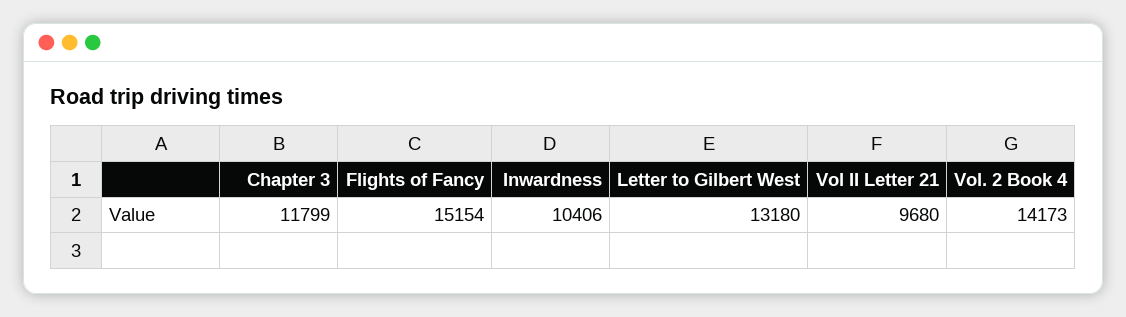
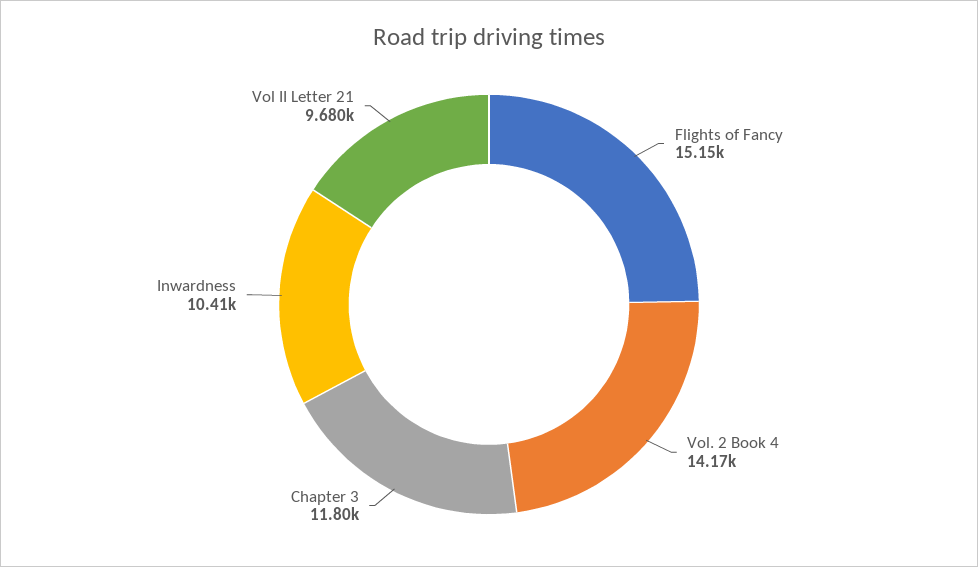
  {
    "Chapter 3": 11799,
    "Flights of Fancy": 15154,
    "Inwardness": 10406,
-   "Letter to Gilbert West": 13180,
    "Vol II Letter 21": 9680,
    "Vol. 2 Book 4": 14173
  }

